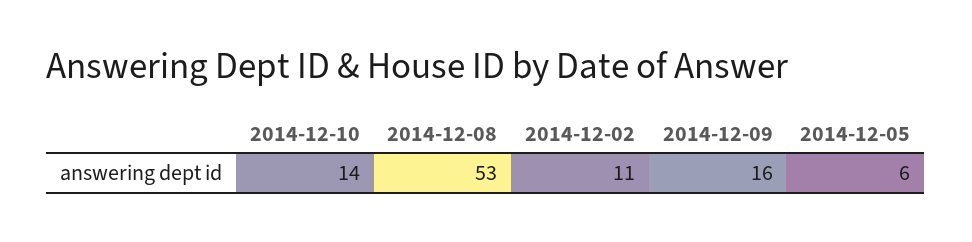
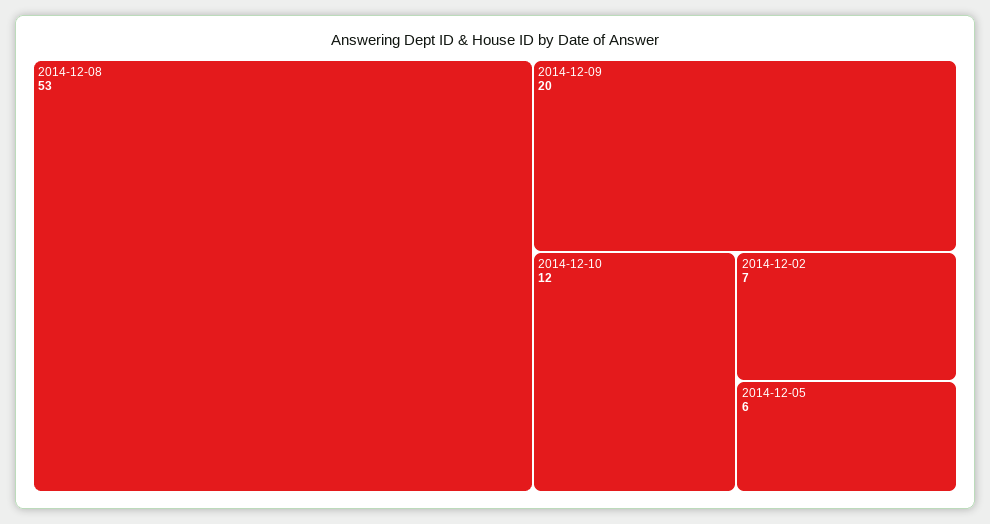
  {
-   "2014-12-10": 14,
+   "2014-12-10": 12,
    "2014-12-08": 53,
-   "2014-12-02": 11,
+   "2014-12-02": 7,
-   "2014-12-09": 16,
+   "2014-12-09": 20,
    "2014-12-05": 6
  }

